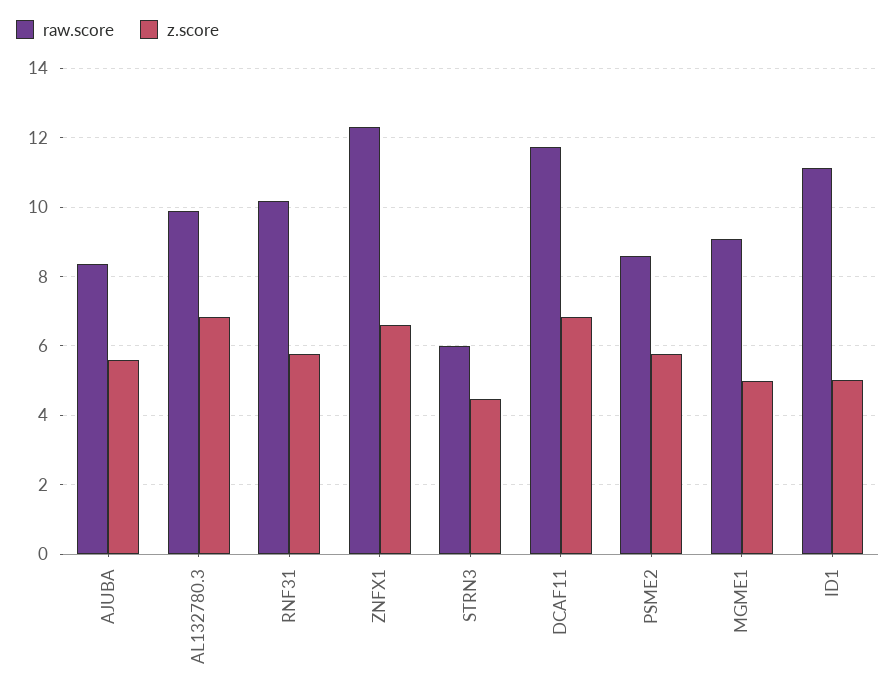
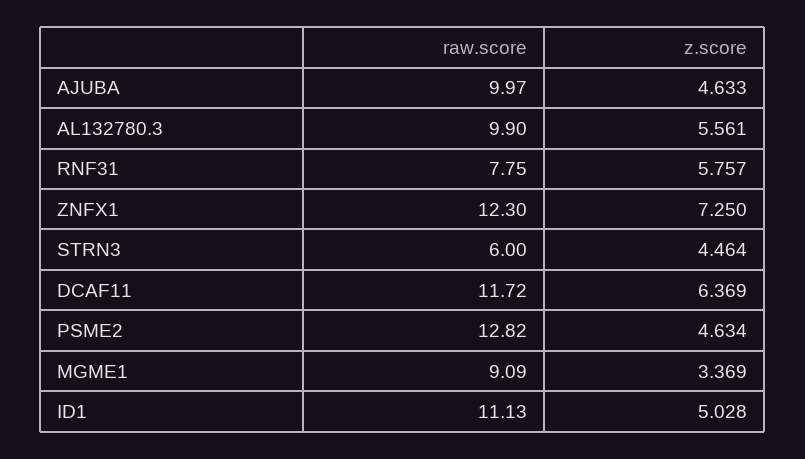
  {
    "raw.score": {
-     "AJUBA": 8.4,
+     "AJUBA": 9.97,
      "AL132780.3": 9.9,
-     "RNF31": 10.2,
+     "RNF31": 7.75,
      "ZNFX1": 12.3,
      "STRN3": 6,
      "DCAF11": 11.72,
-     "PSME2": 8.6,
+     "PSME2": 12.82,
      "MGME1": 9.09,
      "ID1": 11.13
    },
    "z.score": {
-     "AJUBA": 5.6,
+     "AJUBA": 4.633,
-     "AL132780.3": 6.8,
+     "AL132780.3": 5.561,
      "RNF31": 5.757,
-     "ZNFX1": 6.6,
+     "ZNFX1": 7.25,
      "STRN3": 4.464,
-     "DCAF11": 6.8,
+     "DCAF11": 6.369,
-     "PSME2": 5.8,
+     "PSME2": 4.634,
-     "MGME1": 5,
+     "MGME1": 3.369,
      "ID1": 5.028
    }
  }

